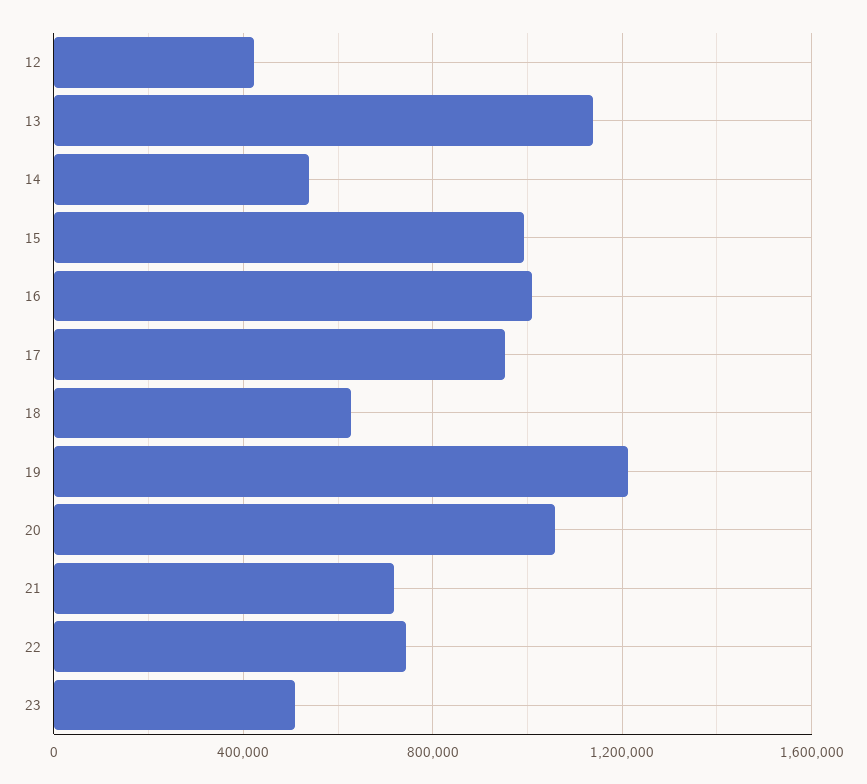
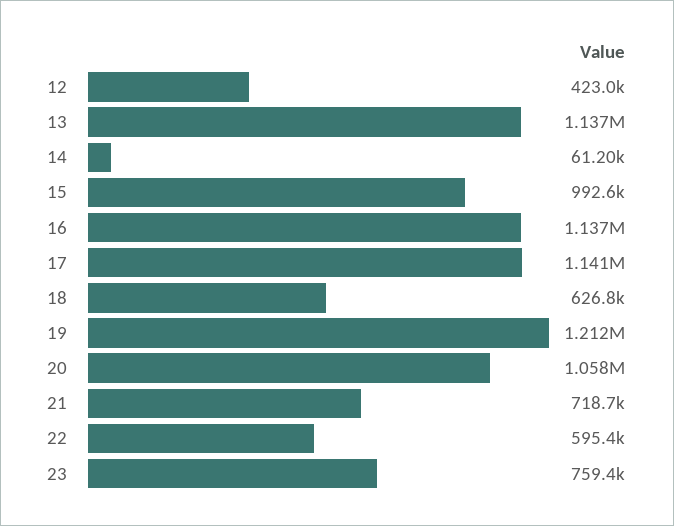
  {
    "12": 423000,
    "13": 1137000,
-   "14": 550000,
+   "14": 61200,
    "15": 992600,
-   "16": 1000000,
+   "16": 1137000,
-   "17": 950000,
+   "17": 1141000,
    "18": 626800,
    "19": 1212000,
    "20": 1058000,
    "21": 718700,
-   "22": 750000,
+   "22": 595400,
-   "23": 500000
+   "23": 759400
  }

